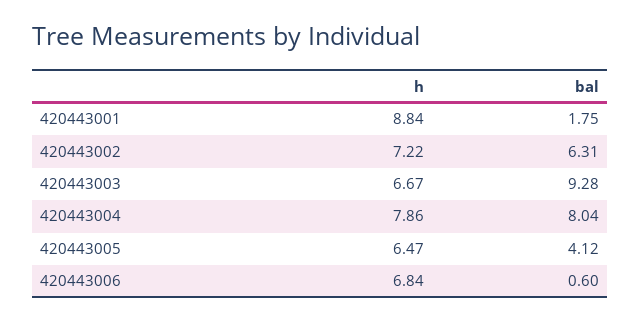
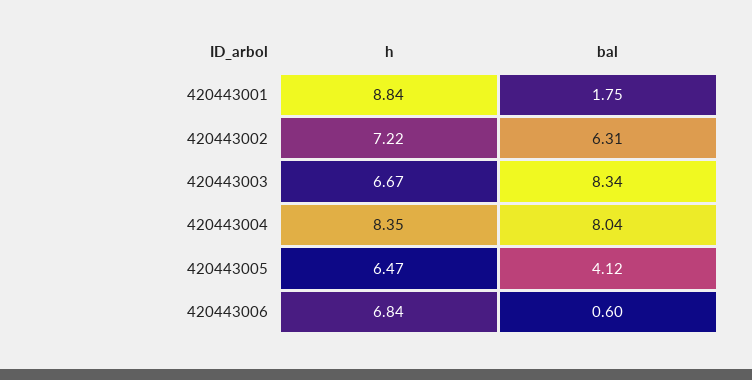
  {
    "h": {
      "420443001": 8.84,
      "420443002": 7.22,
      "420443003": 6.67,
-     "420443004": 7.86,
+     "420443004": 8.35,
      "420443005": 6.47,
      "420443006": 6.84
    },
    "bal": {
      "420443001": 1.75,
      "420443002": 6.31,
-     "420443003": 9.28,
+     "420443003": 8.34,
      "420443004": 8.04,
      "420443005": 4.12,
      "420443006": 0.6
    }
  }

